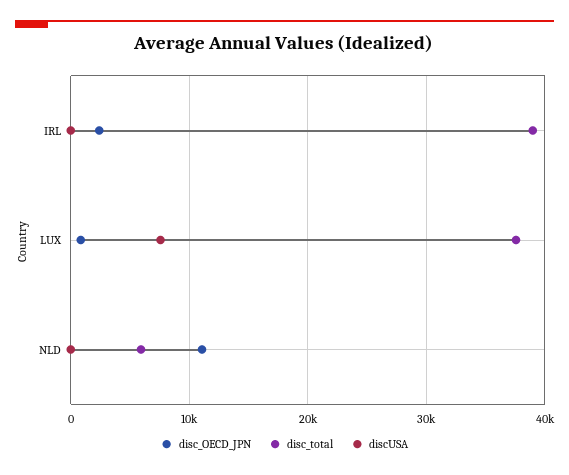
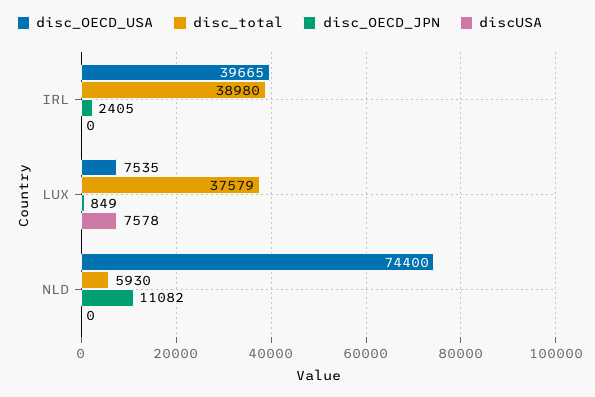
  {
    "disc_OECD_JPN": {
      "IRL": 2405,
      "LUX": 849,
      "NLD": 11082
    },
    "disc_total": {
      "IRL": 38980,
      "LUX": 37579,
      "NLD": 5930
    },
    "discUSA": {
      "IRL": 0,
      "LUX": 7578,
      "NLD": 0
-   }
+   },
+   "disc_OECD_USA": {
+     "IRL": 39665,
+     "LUX": 7535,
+     "NLD": 74400
+   }
  }

